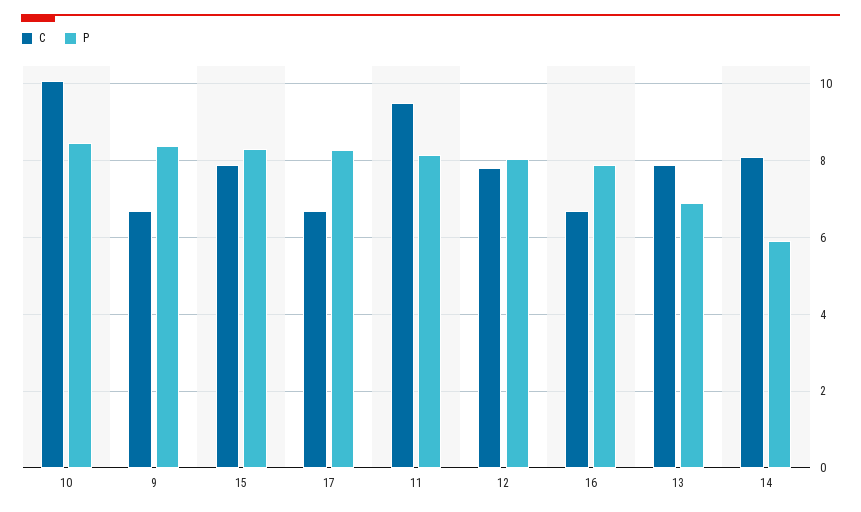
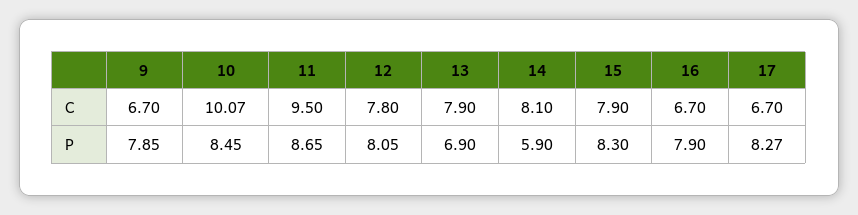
  {
    "C": {
      "10": 10.07,
      "9": 6.7,
      "15": 7.9,
      "17": 6.7,
      "11": 9.5,
      "12": 7.8,
      "16": 6.7,
      "13": 7.9,
      "14": 8.1
    },
    "P": {
      "10": 8.45,
-     "9": 8.4,
+     "9": 7.85,
      "15": 8.3,
      "17": 8.27,
-     "11": 8.2,
+     "11": 8.65,
      "12": 8.05,
      "16": 7.9,
      "13": 6.9,
      "14": 5.9
    }
  }

